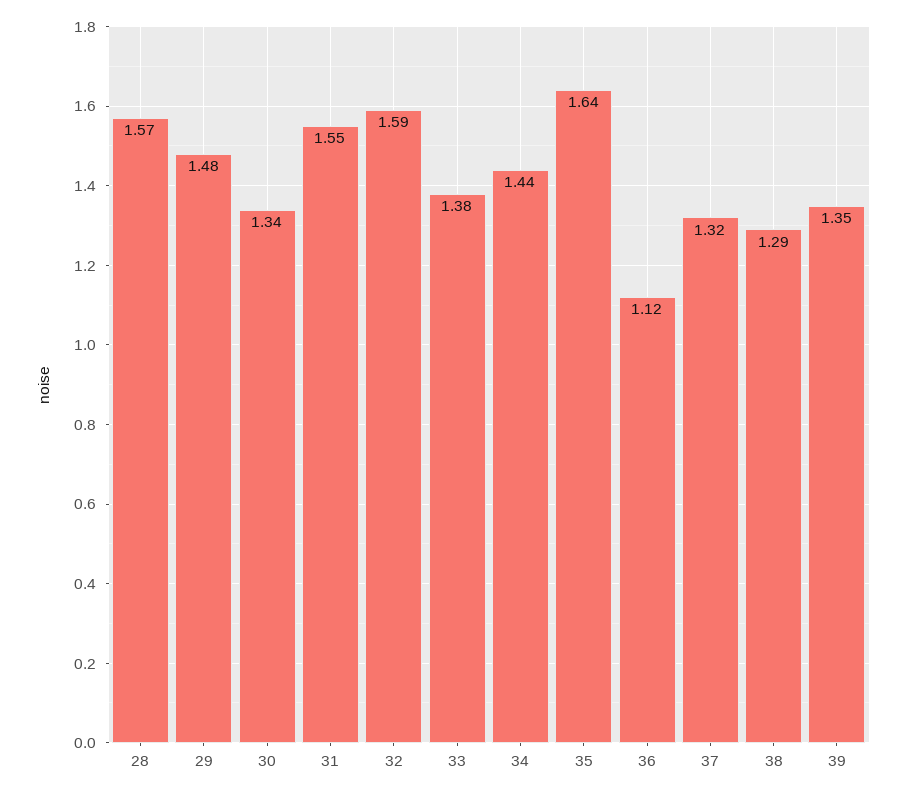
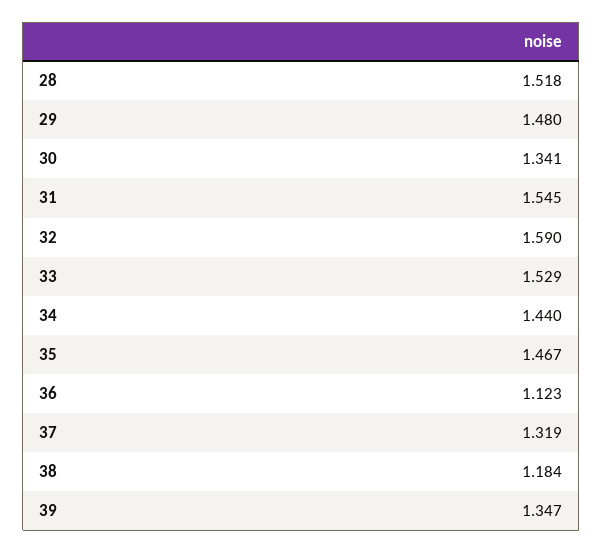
  {
-   "28": 1.57,
+   "28": 1.518,
    "29": 1.48,
    "30": 1.341,
    "31": 1.545,
    "32": 1.59,
-   "33": 1.38,
+   "33": 1.529,
    "34": 1.44,
-   "35": 1.64,
+   "35": 1.467,
    "36": 1.123,
    "37": 1.319,
-   "38": 1.29,
+   "38": 1.184,
    "39": 1.347
  }

